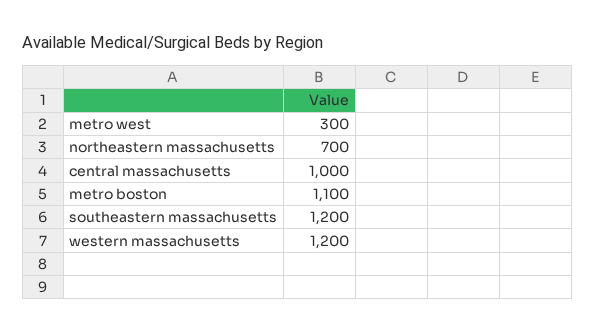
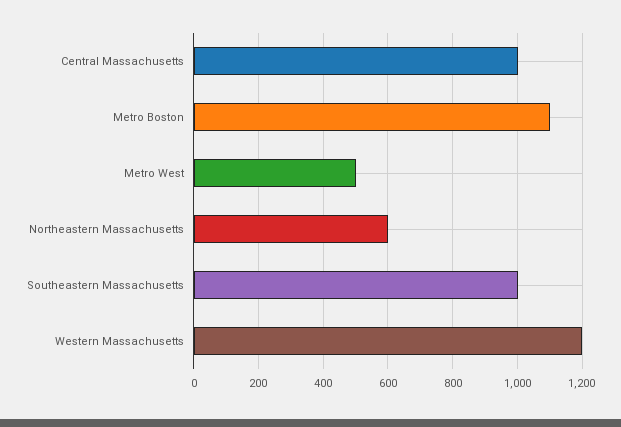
  {
-   "metro west": 300,
+   "metro west": 500,
-   "northeastern massachusetts": 700,
+   "northeastern massachusetts": 600,
    "central massachusetts": 1000,
    "metro boston": 1100,
-   "southeastern massachusetts": 1200,
+   "southeastern massachusetts": 1000,
    "western massachusetts": 1200
  }

